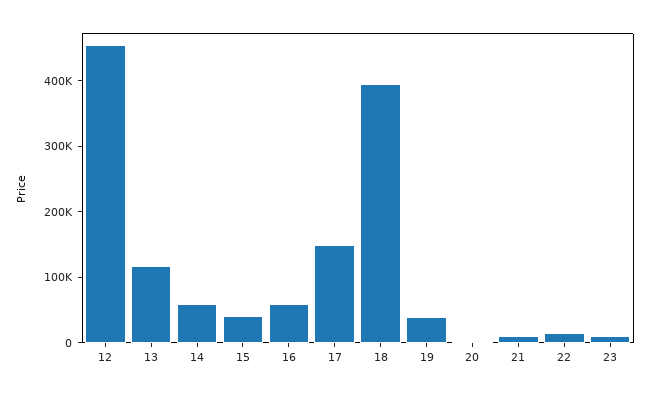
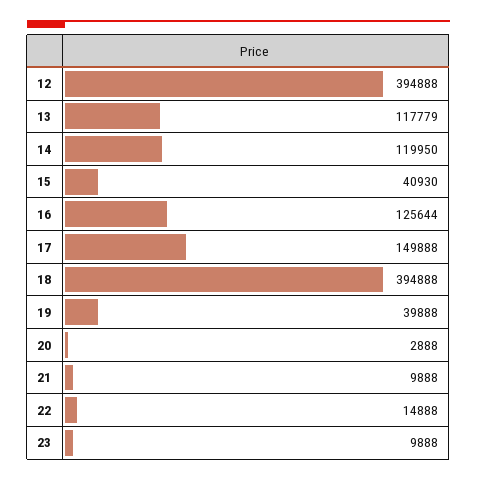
  {
-   "12": 460000,
+   "12": 394888,
    "13": 117779,
-   "14": 60000,
+   "14": 119950,
    "15": 40930,
-   "16": 60000,
+   "16": 125644,
    "17": 149888,
    "18": 394888,
    "19": 39888,
    "20": 2888,
    "21": 9888,
    "22": 14888,
    "23": 9888
  }

